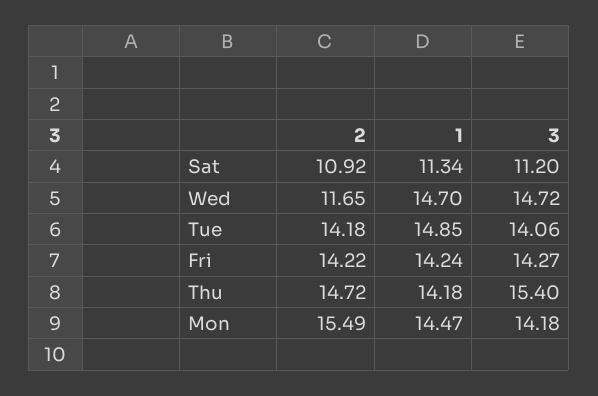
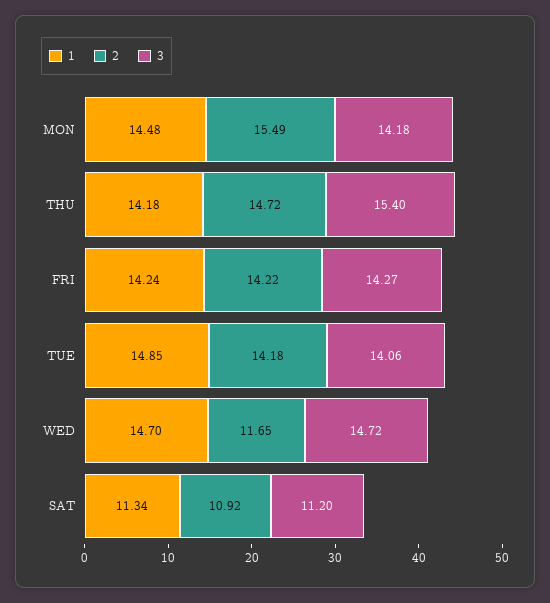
  {
    "2": {
      "Sat": 10.92,
      "Wed": 11.65,
      "Tue": 14.18,
      "Fri": 14.22,
      "Thu": 14.72,
      "Mon": 15.49
    },
    "1": {
      "Sat": 11.34,
      "Wed": 14.7,
      "Tue": 14.85,
      "Fri": 14.24,
      "Thu": 14.18,
-     "Mon": 14.47
+     "Mon": 14.48
    },
    "3": {
      "Sat": 11.2,
      "Wed": 14.72,
      "Tue": 14.06,
      "Fri": 14.27,
      "Thu": 15.4,
      "Mon": 14.18
    }
  }

